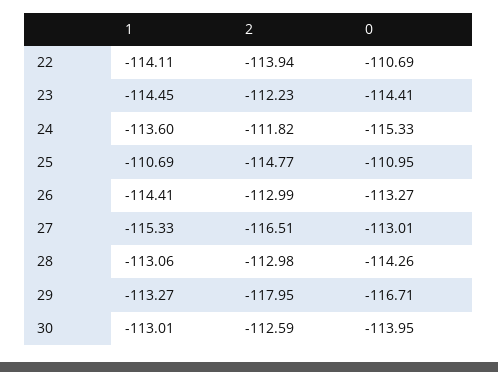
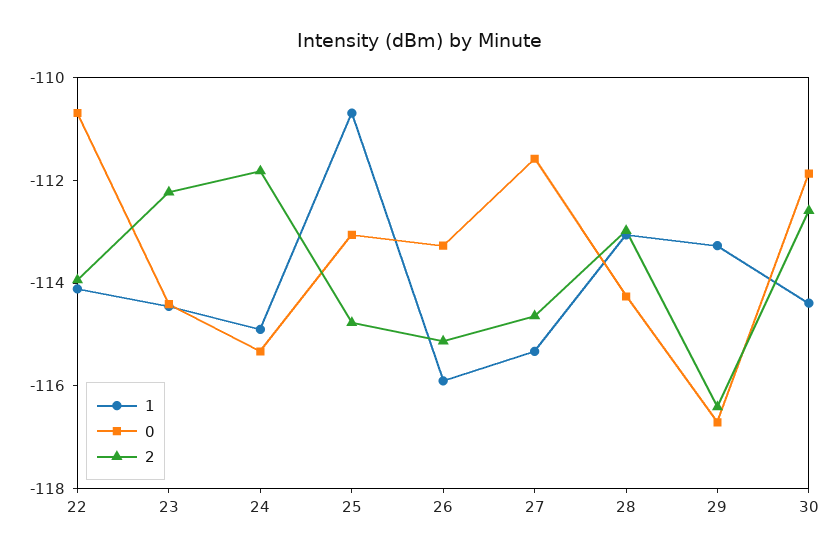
  {
    "1": {
      "22": -114.11,
      "23": -114.45,
-     "24": -113.6,
+     "24": -115,
      "25": -110.69,
-     "26": -114.41,
+     "26": -116,
      "27": -115.33,
      "28": -113.06,
      "29": -113.27,
-     "30": -113.01
+     "30": -114.5
    },
    "2": {
      "22": -113.94,
      "23": -112.23,
      "24": -111.82,
      "25": -114.77,
-     "26": -112.99,
+     "26": -115,
-     "27": -116.51,
+     "27": -114.5,
      "28": -112.98,
-     "29": -117.95,
+     "29": -116.5,
      "30": -112.59
    },
    "0": {
      "22": -110.69,
      "23": -114.41,
      "24": -115.33,
-     "25": -110.95,
+     "25": -113,
      "26": -113.27,
-     "27": -113.01,
+     "27": -111.5,
      "28": -114.26,
      "29": -116.71,
-     "30": -113.95
+     "30": -112
    }
  }

